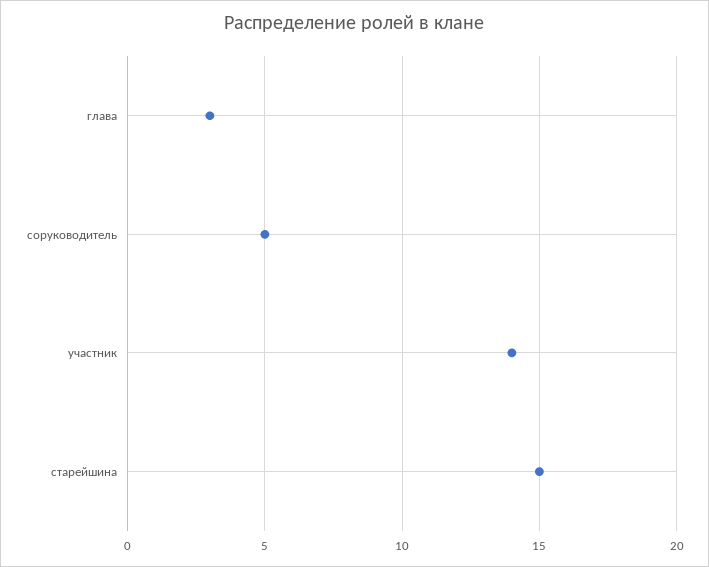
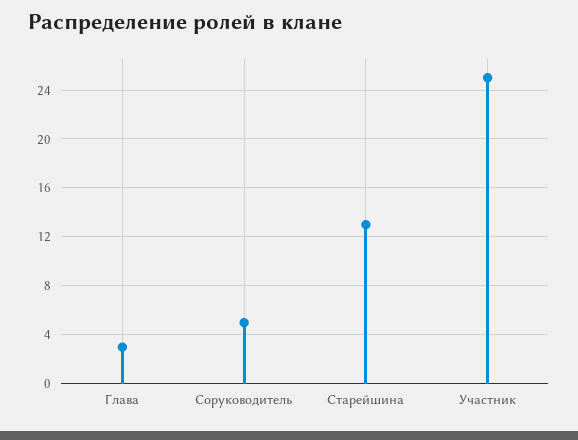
  {
    "глава": 3,
    "соруководитель": 5,
-   "участник": 14,
+   "участник": 25,
-   "старейшина": 15
+   "старейшина": 13
  }

